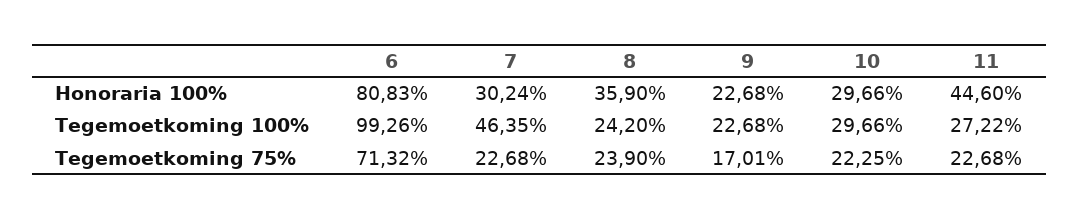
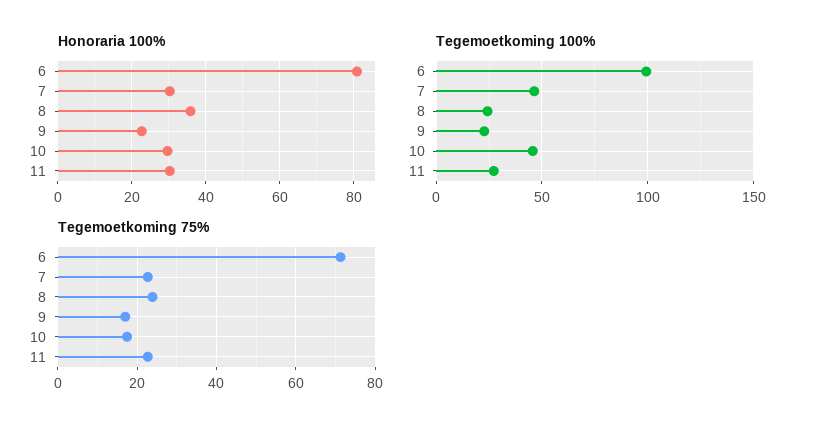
  {
    "Honoraria 100%": {
      "6": 80.83,
      "7": 30.24,
      "8": 35.9,
      "9": 22.68,
      "10": 29.66,
-     "11": 44.6
+     "11": 30
    },
    "Tegemoetkoming 100%": {
      "6": 99.26,
      "7": 46.35,
      "8": 24.2,
      "9": 22.68,
-     "10": 29.66,
+     "10": 45,
      "11": 27.22
    },
    "Tegemoetkoming 75%": {
      "6": 71.32,
      "7": 22.68,
      "8": 23.9,
      "9": 17.01,
-     "10": 22.25,
+     "10": 18,
      "11": 22.68
    }
  }

